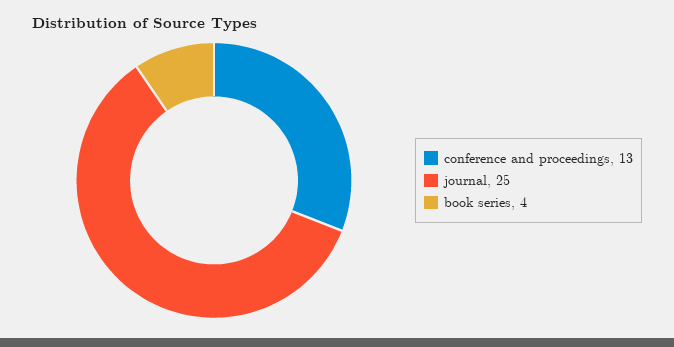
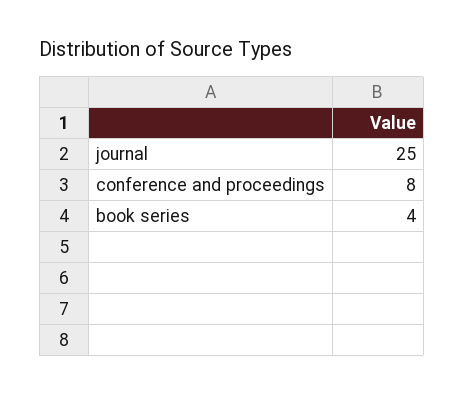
  {
-   "conference and proceedings": 13,
+   "conference and proceedings": 8,
    "journal": 25,
    "book series": 4
  }

